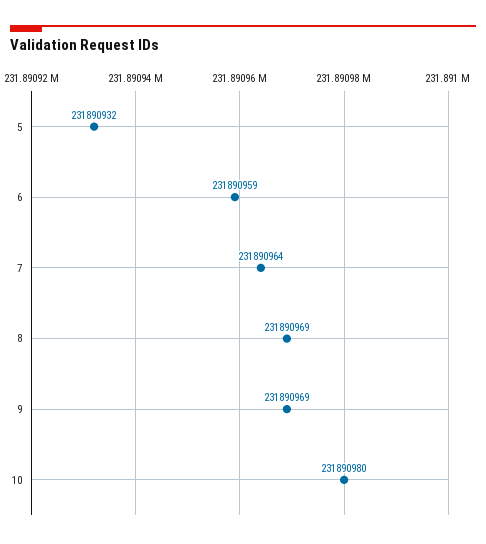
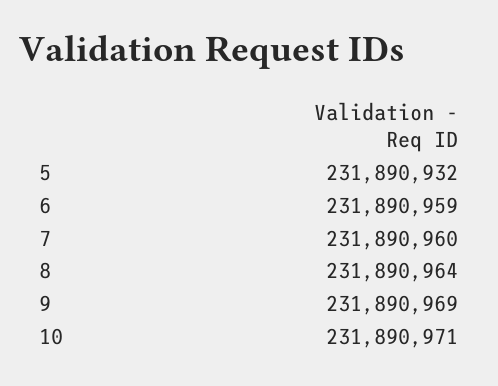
  {
    "5": 231890932,
    "6": 231890959,
-   "7": 231890964,
+   "7": 231890960,
-   "8": 231890969,
+   "8": 231890964,
    "9": 231890969,
-   "10": 231890980
+   "10": 231890971
  }

